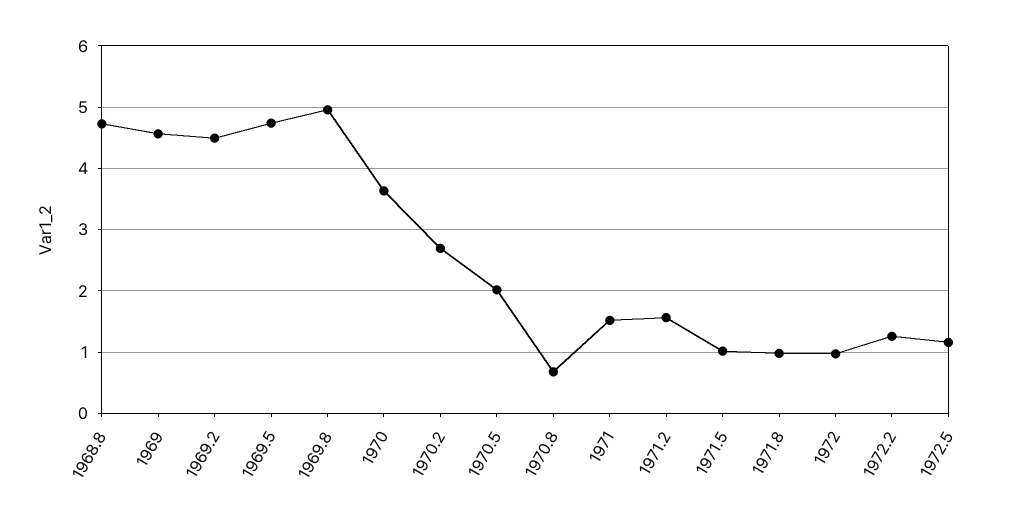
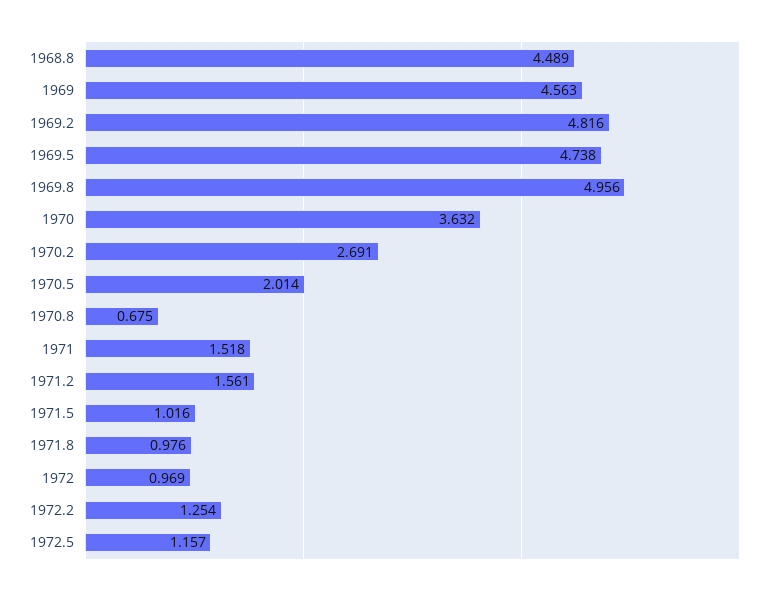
  {
-   "1968.8": 4.7,
+   "1968.8": 4.489,
    "1969": 4.563,
-   "1969.2": 4.5,
+   "1969.2": 4.816,
    "1969.5": 4.738,
    "1969.8": 4.956,
    "1970": 3.632,
    "1970.2": 2.691,
    "1970.5": 2.014,
    "1970.8": 0.675,
    "1971": 1.518,
    "1971.2": 1.561,
    "1971.5": 1.016,
    "1971.8": 0.976,
    "1972": 0.969,
    "1972.2": 1.254,
    "1972.5": 1.157
  }

